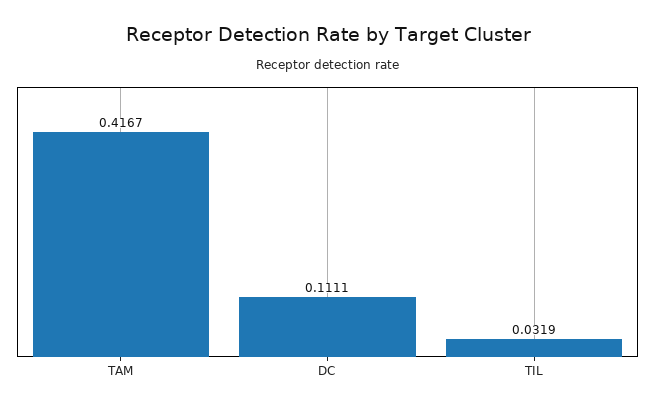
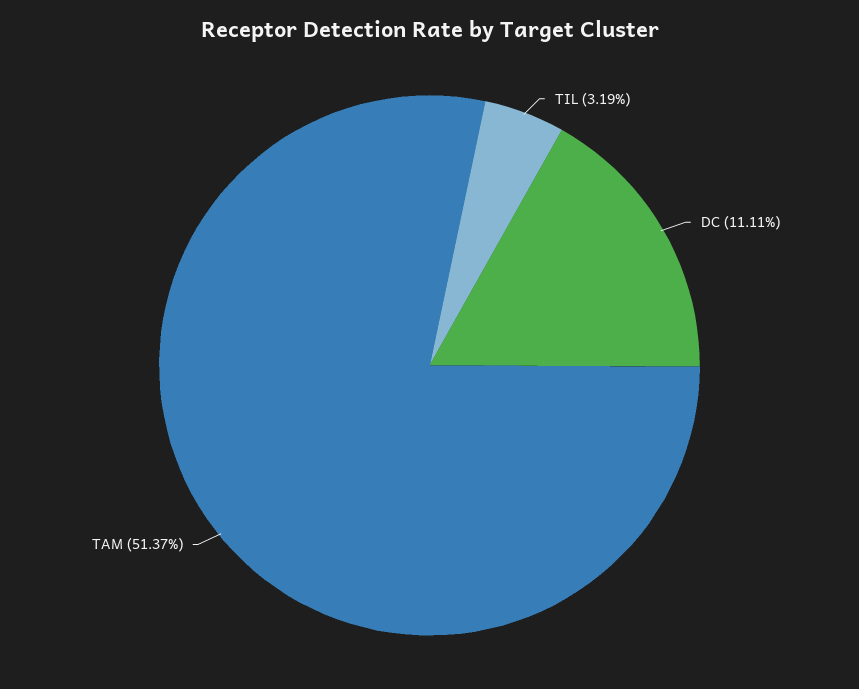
  {
-   "TAM": 0.4167,
+   "TAM": 0.5137,
    "DC": 0.1111,
    "TIL": 0.0319
  }

